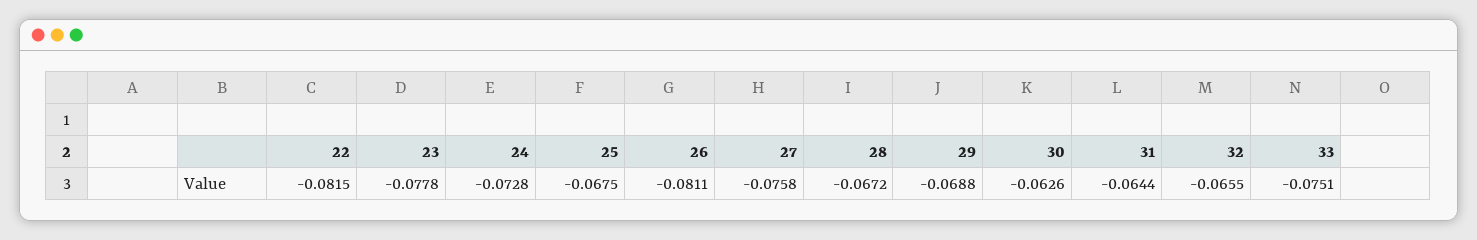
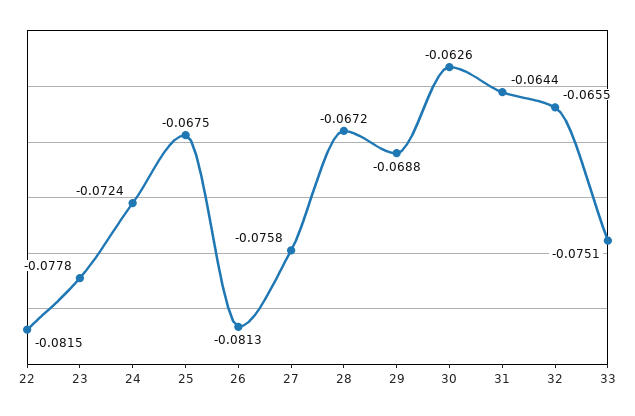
  {
    "22": -0.0815,
    "23": -0.0778,
-   "24": -0.0728,
+   "24": -0.0724,
    "25": -0.0675,
-   "26": -0.0811,
+   "26": -0.0813,
    "27": -0.0758,
    "28": -0.0672,
    "29": -0.0688,
    "30": -0.0626,
    "31": -0.0644,
    "32": -0.0655,
    "33": -0.0751
  }

